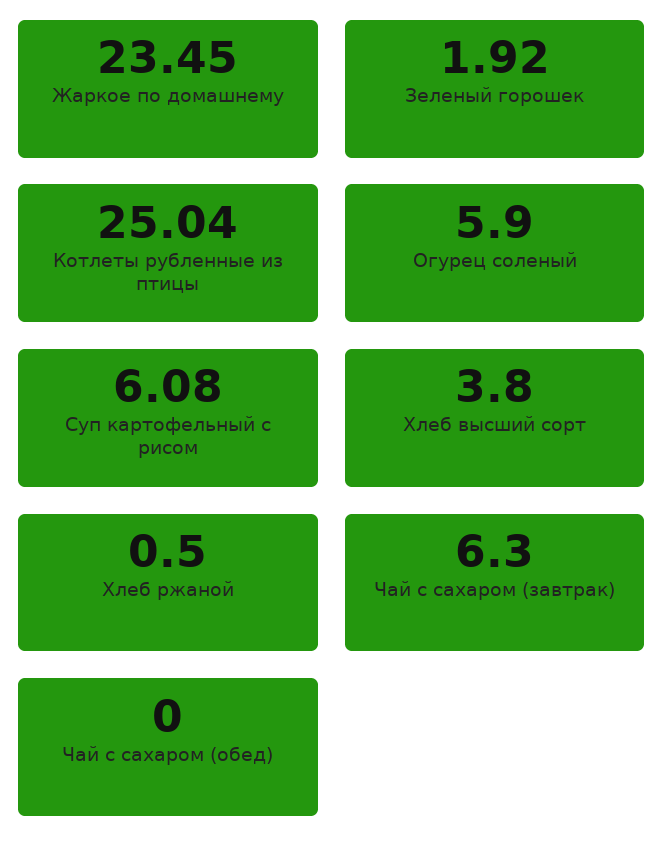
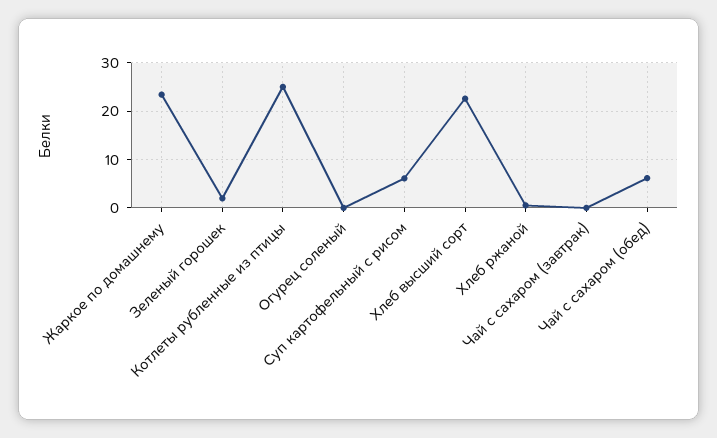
  {
    "Жаркое по домашнему": 23.45,
    "Зеленый горошек": 1.92,
    "Котлеты рубленные из птицы": 25.04,
-   "Огурец соленый": 5.9,
+   "Огурец соленый": 0,
    "Суп картофельный с рисом": 6.08,
-   "Хлеб высший сорт": 3.8,
+   "Хлеб высший сорт": 22,
    "Хлеб ржаной": 0.5,
-   "Чай с сахаром (завтрак)": 6.3,
+   "Чай с сахаром (завтрак)": 0,
-   "Чай с сахаром (обед)": 0
+   "Чай с сахаром (обед)": 6
  }

